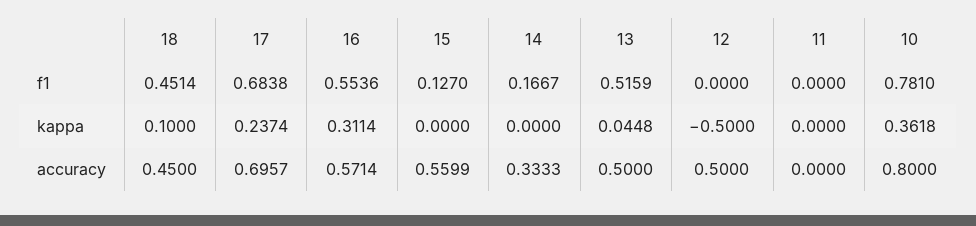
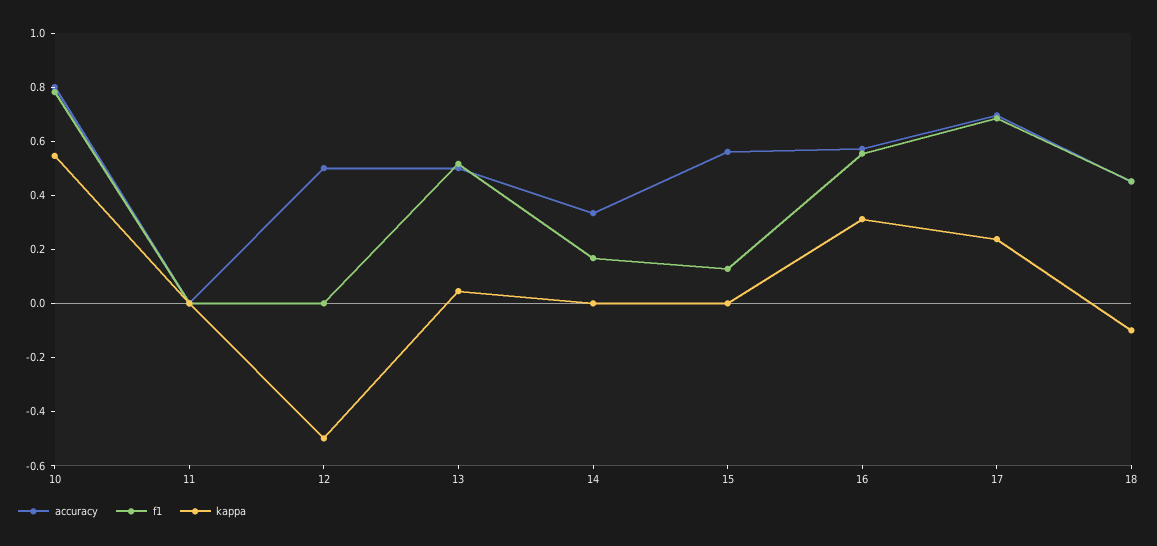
  {
    "f1": {
      "18": 0.4514,
      "17": 0.6838,
      "16": 0.5536,
      "15": 0.127,
      "14": 0.1667,
      "13": 0.5159,
      "12": 0,
      "11": 0,
      "10": 0.781
    },
    "kappa": {
-     "18": 0.1,
+     "18": -0.1,
      "17": 0.2374,
      "16": 0.3114,
      "15": 0,
      "14": 0,
      "13": 0.0448,
      "12": -0.5,
      "11": 0,
-     "10": 0.3618
+     "10": 0.55
    },
    "accuracy": {
      "18": 0.45,
      "17": 0.6957,
      "16": 0.5714,
      "15": 0.5599,
      "14": 0.3333,
      "13": 0.5,
      "12": 0.5,
      "11": 0,
      "10": 0.8
    }
  }

